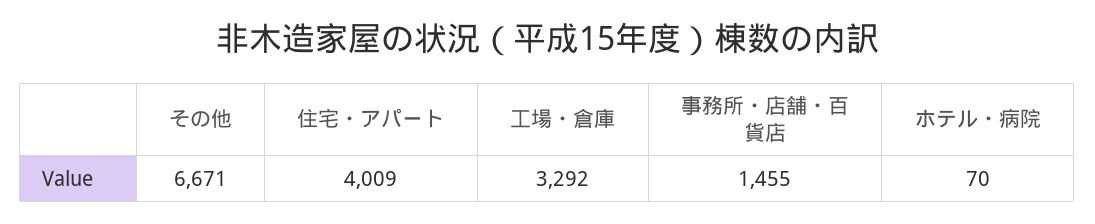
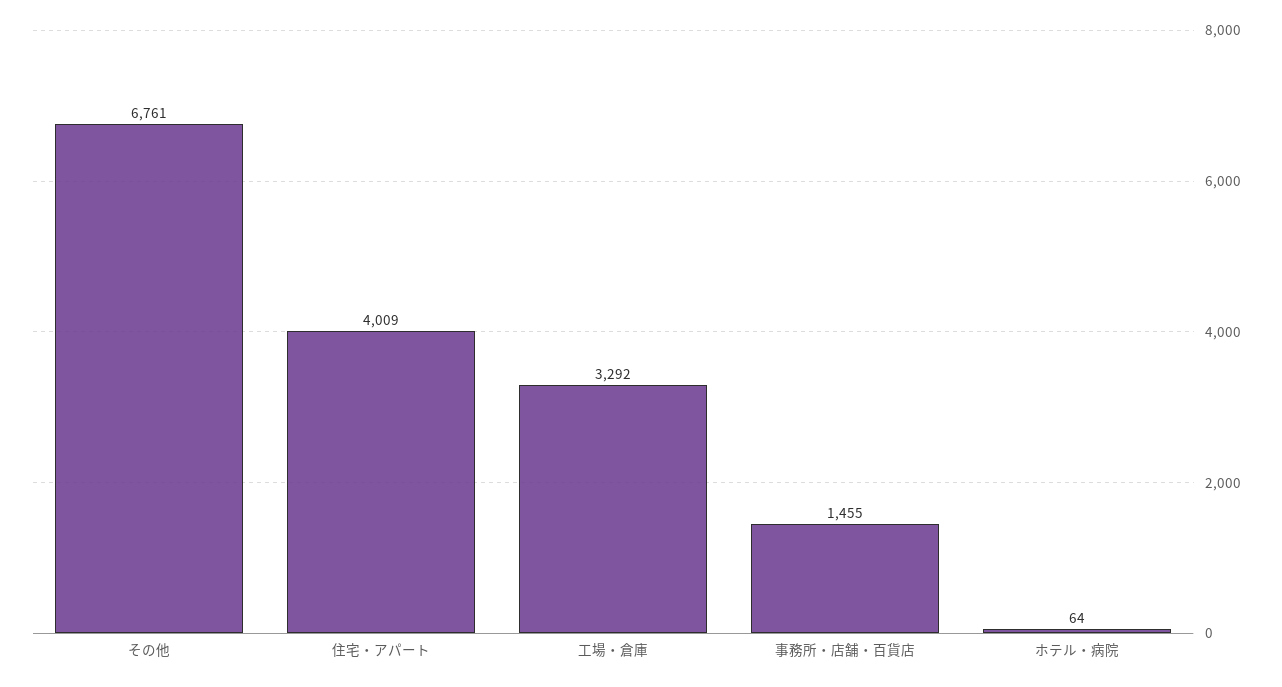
  {
-   "その他": 6671,
+   "その他": 6761,
    "住宅・アパート": 4009,
    "工場・倉庫": 3292,
    "事務所・店舗・百貨店": 1455,
-   "ホテル・病院": 70
+   "ホテル・病院": 64
  }

